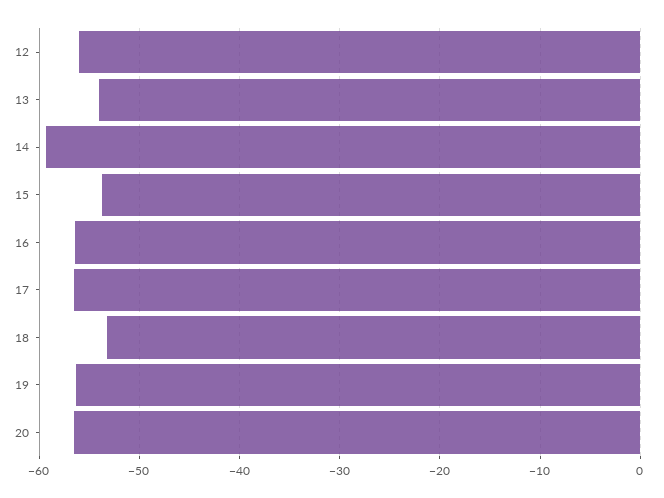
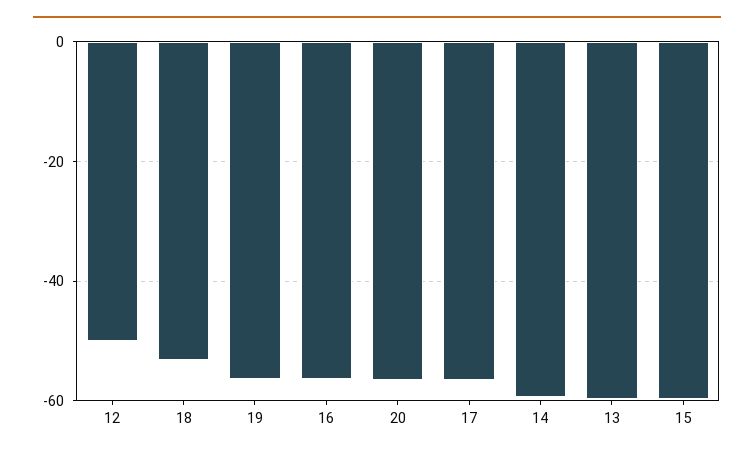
  {
-   "12": -56,
+   "12": -50,
-   "13": -54,
+   "13": -60,
    "14": -59,
-   "15": -54,
+   "15": -60,
    "16": -56,
    "17": -57,
    "18": -53,
    "19": -56,
    "20": -57
  }

